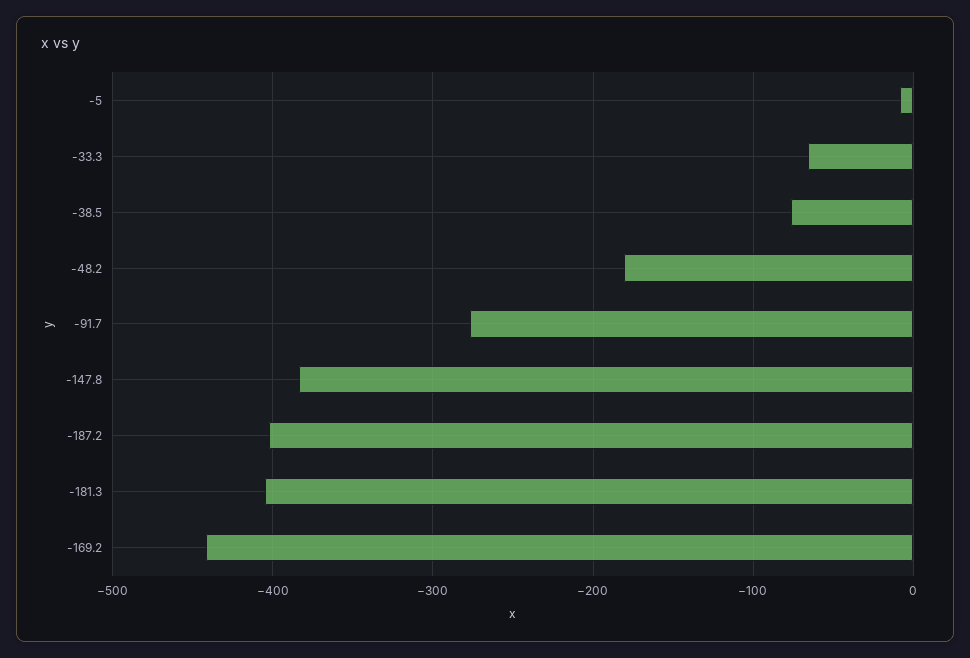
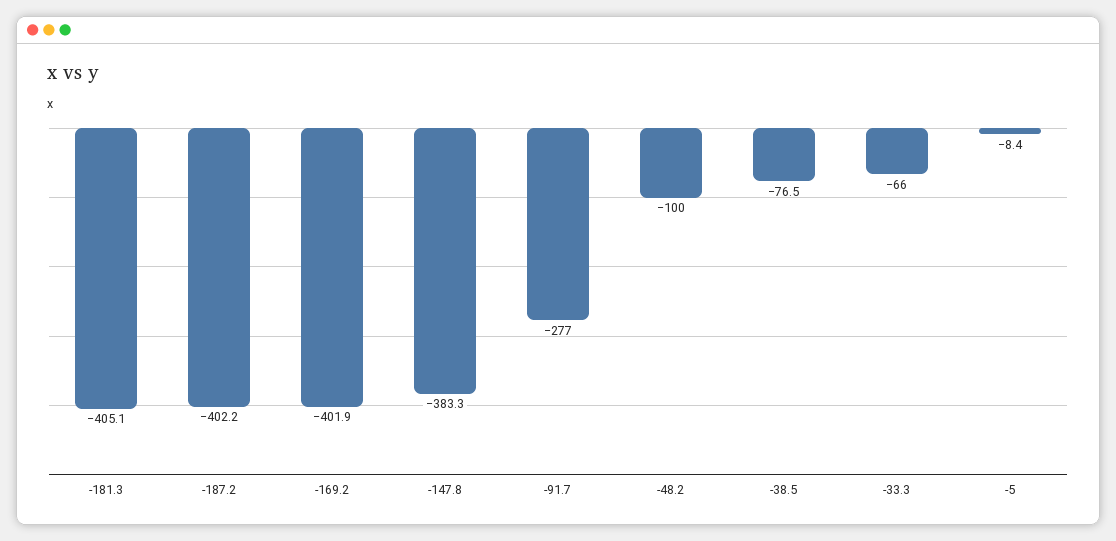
  {
    "-5": -8.4,
    "-33.3": -66,
    "-38.5": -76.5,
-   "-48.2": -180,
+   "-48.2": -100,
    "-91.7": -277,
    "-147.8": -383.3,
    "-187.2": -402.2,
    "-181.3": -405.1,
-   "-169.2": -440
+   "-169.2": -401.9
  }

